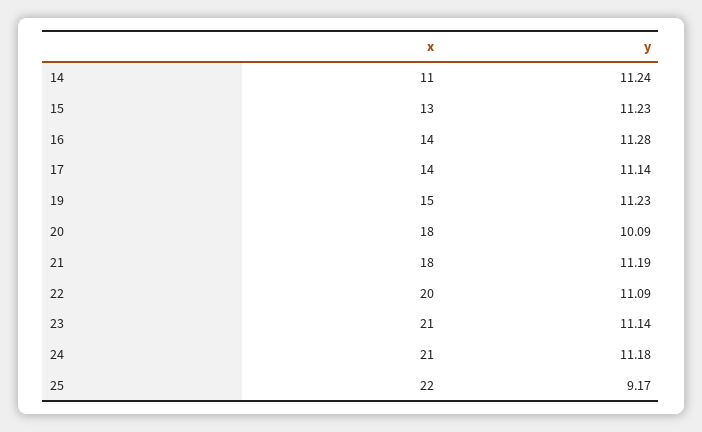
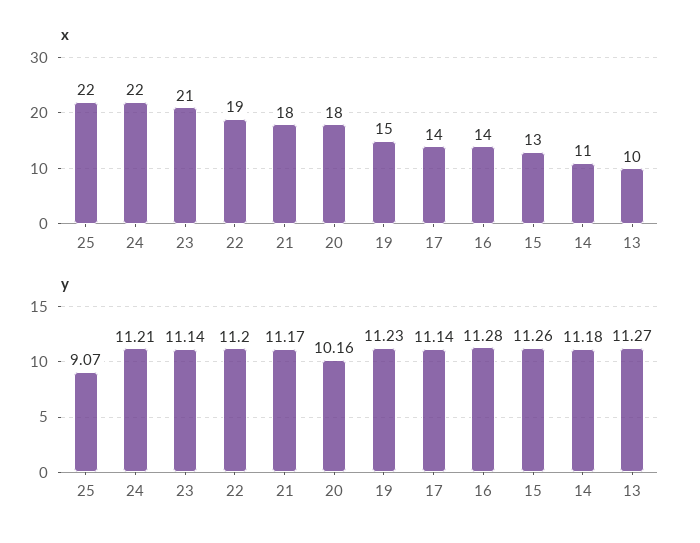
  {
    "x": {
      "14": 11,
      "15": 13,
      "16": 14,
      "17": 14,
      "19": 15,
      "20": 18,
      "21": 18,
-     "22": 20,
+     "22": 19,
      "23": 21,
-     "24": 21,
+     "24": 22,
-     "25": 22
+     "25": 22,
+     "13": 10
    },
    "y": {
-     "14": 11.24,
+     "14": 11.18,
-     "15": 11.23,
+     "15": 11.26,
      "16": 11.28,
      "17": 11.14,
      "19": 11.23,
-     "20": 10.09,
+     "20": 10.16,
-     "21": 11.19,
+     "21": 11.17,
-     "22": 11.09,
+     "22": 11.2,
      "23": 11.14,
-     "24": 11.18,
+     "24": 11.21,
-     "25": 9.17
+     "25": 9.07,
+     "13": 11.27
    }
  }

